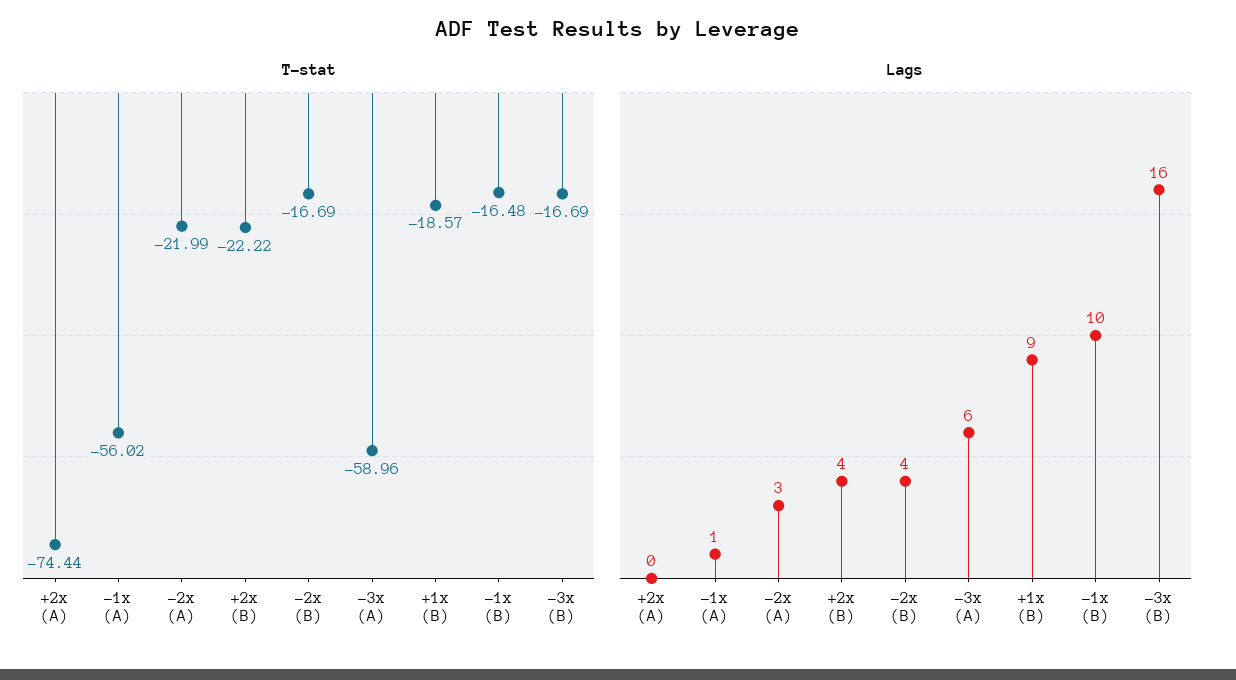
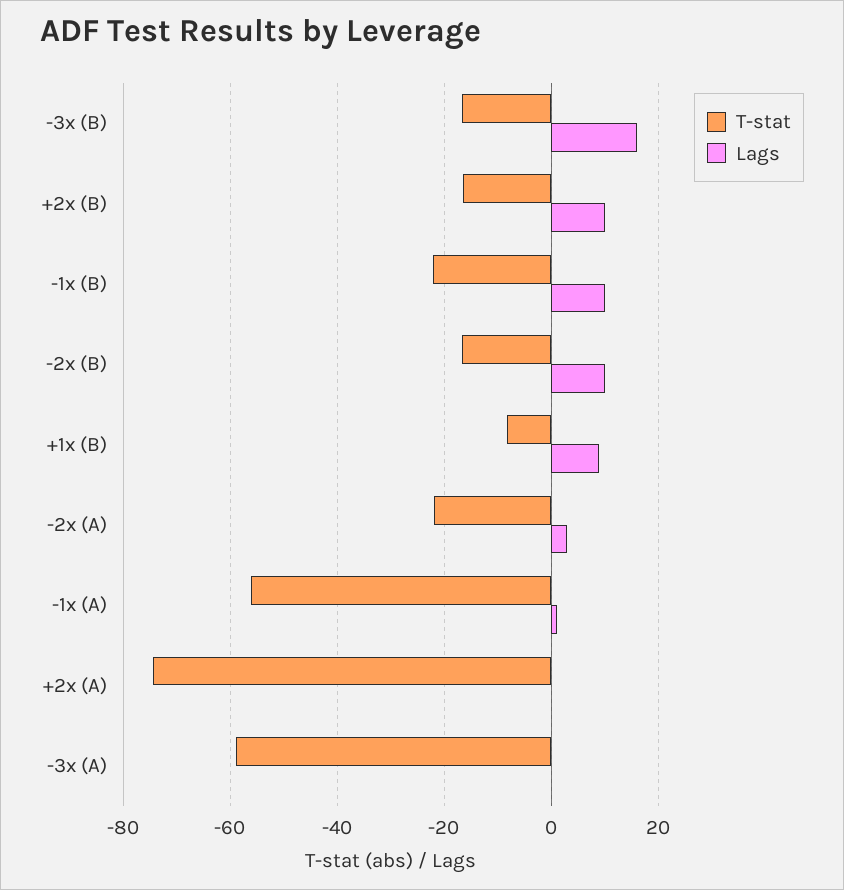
  {
    "T-stat": {
      "+2x (A)": -74.44,
      "-1x (A)": -56.02,
      "-2x (A)": -21.99,
-     "+2x (B)": -22.22,
+     "+2x (B)": -16,
      "-2x (B)": -16.69,
      "-3x (A)": -58.96,
-     "+1x (B)": -18.57,
+     "+1x (B)": -8,
-     "-1x (B)": -16.48,
+     "-1x (B)": -22,
      "-3x (B)": -16.69
    },
    "Lags": {
      "+2x (A)": 0,
      "-1x (A)": 1,
      "-2x (A)": 3,
-     "+2x (B)": 4,
+     "+2x (B)": 10,
-     "-2x (B)": 4,
+     "-2x (B)": 10,
-     "-3x (A)": 6,
+     "-3x (A)": 0,
      "+1x (B)": 9,
      "-1x (B)": 10,
      "-3x (B)": 16
    }
  }

